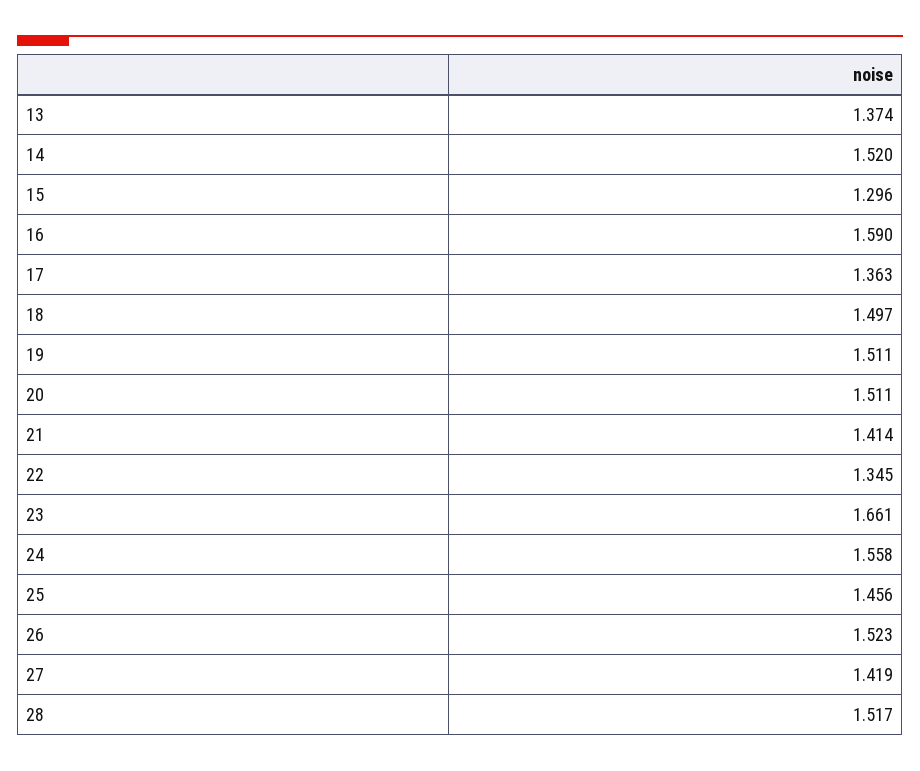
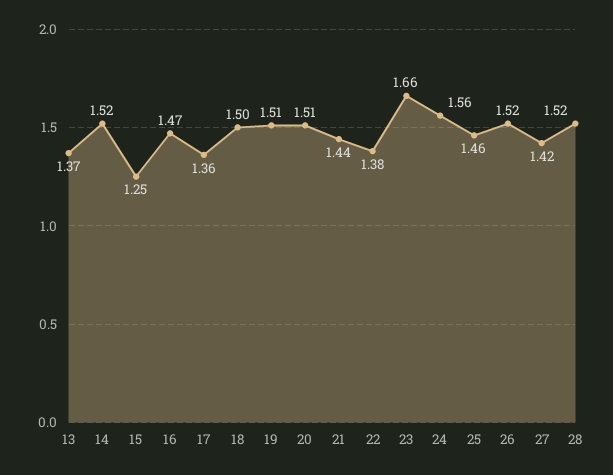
  {
    "13": 1.374,
    "14": 1.52,
-   "15": 1.296,
+   "15": 1.25,
-   "16": 1.59,
+   "16": 1.47,
    "17": 1.363,
    "18": 1.497,
    "19": 1.511,
    "20": 1.511,
-   "21": 1.414,
+   "21": 1.44,
-   "22": 1.345,
+   "22": 1.38,
    "23": 1.661,
    "24": 1.558,
    "25": 1.456,
    "26": 1.523,
    "27": 1.419,
    "28": 1.517
  }

